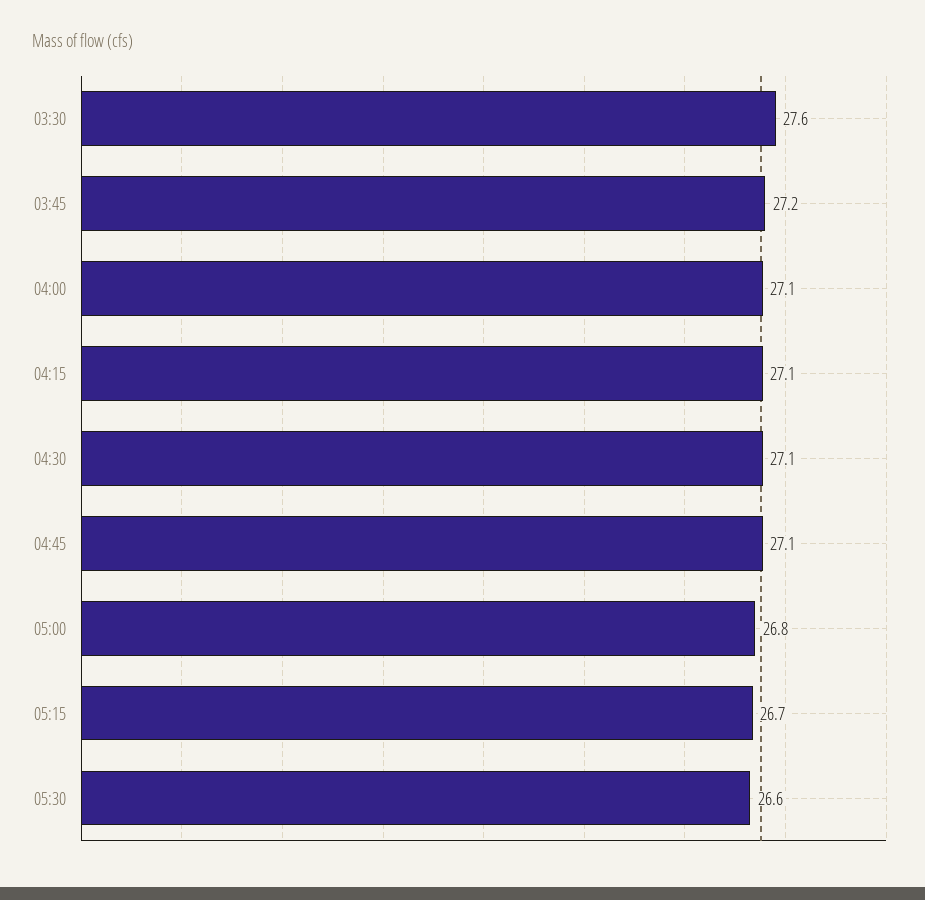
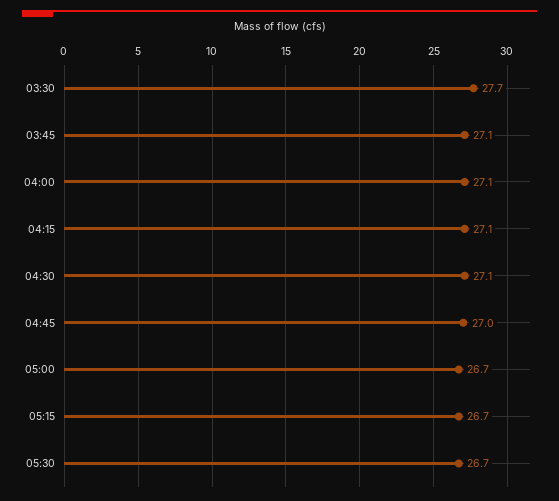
  {
-   "03:30": 27.6,
+   "03:30": 27.7,
-   "03:45": 27.2,
+   "03:45": 27.1,
    "04:00": 27.1,
    "04:15": 27.1,
    "04:30": 27.1,
-   "04:45": 27.1,
+   "04:45": 27,
-   "05:00": 26.8,
+   "05:00": 26.7,
    "05:15": 26.7,
-   "05:30": 26.6
+   "05:30": 26.7
  }

